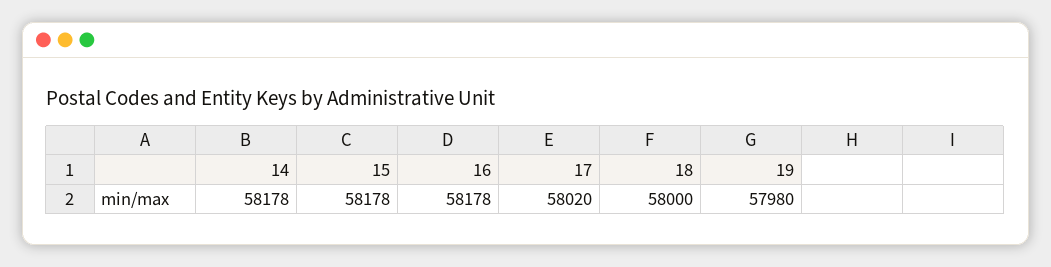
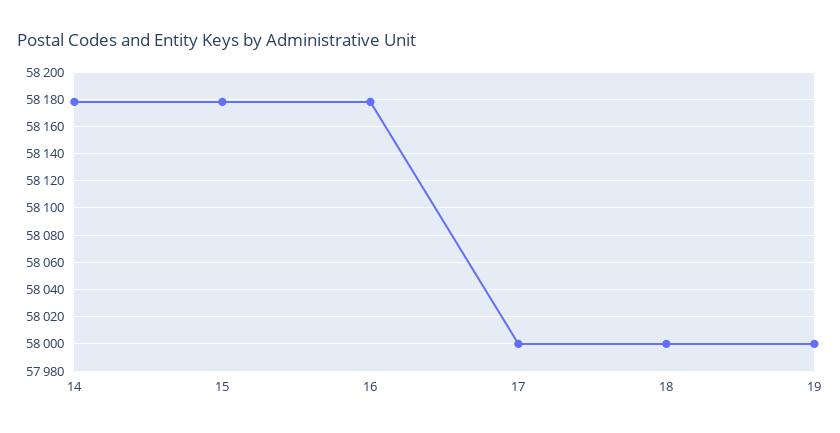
  {
    "14": 58178,
    "15": 58178,
    "16": 58178,
-   "17": 58020,
+   "17": 58000,
    "18": 58000,
-   "19": 57980
+   "19": 58000
  }

